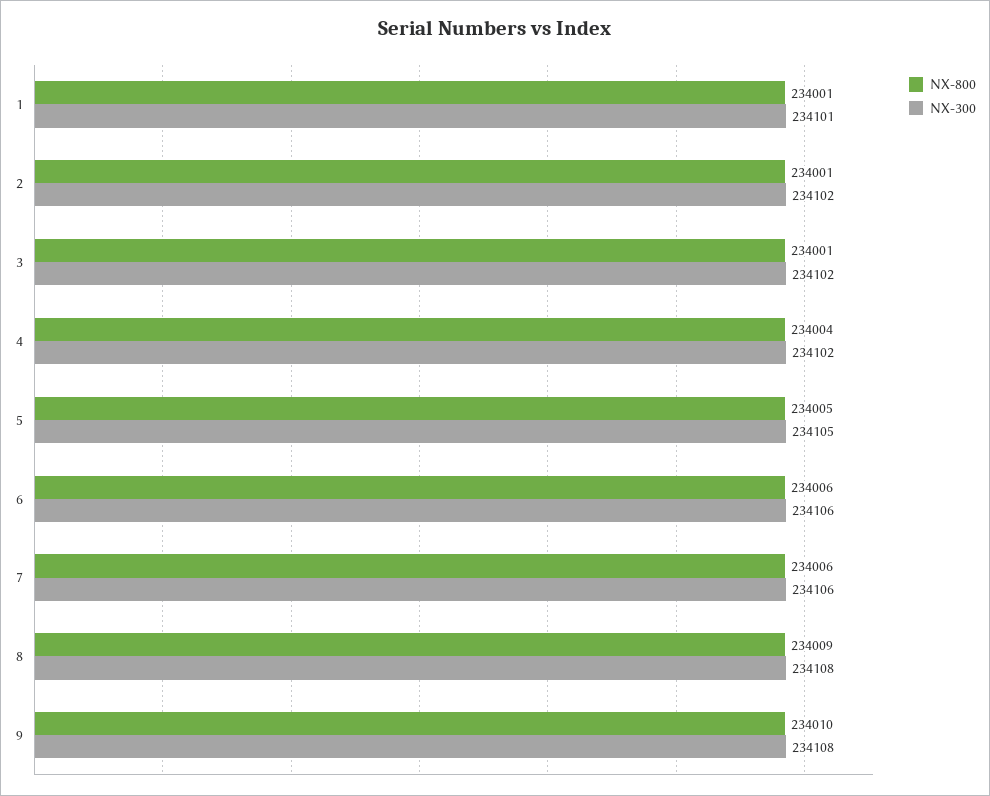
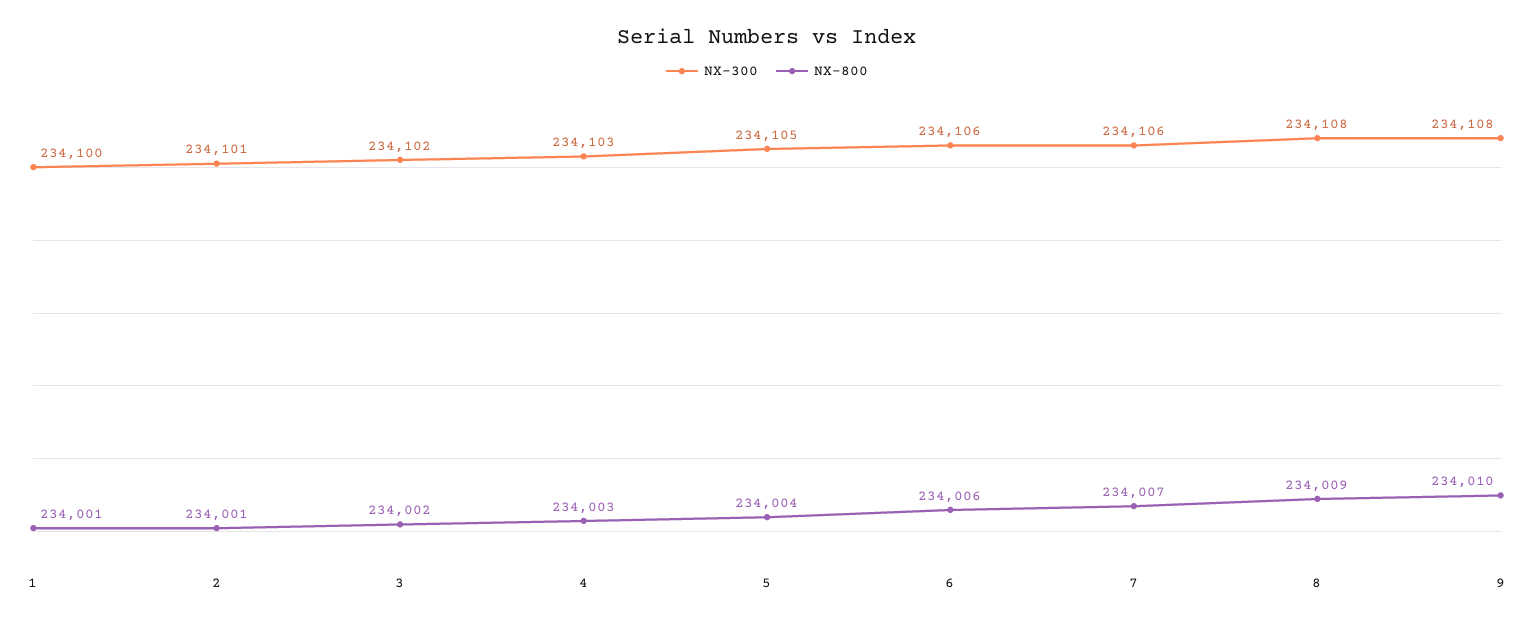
  {
    "NX-800": {
      "1": 234001,
      "2": 234001,
-     "3": 234001,
+     "3": 234002,
-     "4": 234004,
+     "4": 234003,
-     "5": 234005,
+     "5": 234004,
      "6": 234006,
-     "7": 234006,
+     "7": 234007,
      "8": 234009,
      "9": 234010
    },
    "NX-300": {
-     "1": 234101,
+     "1": 234100,
-     "2": 234102,
+     "2": 234101,
      "3": 234102,
-     "4": 234102,
+     "4": 234103,
      "5": 234105,
      "6": 234106,
      "7": 234106,
      "8": 234108,
      "9": 234108
    }
  }

